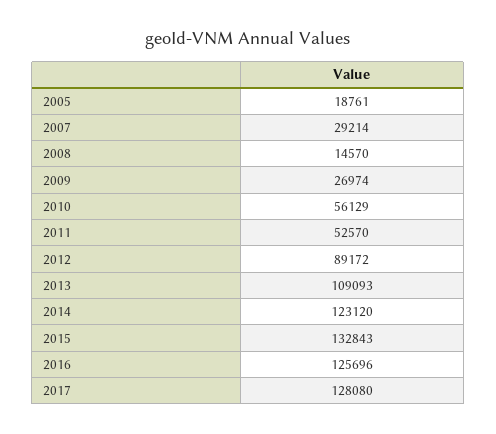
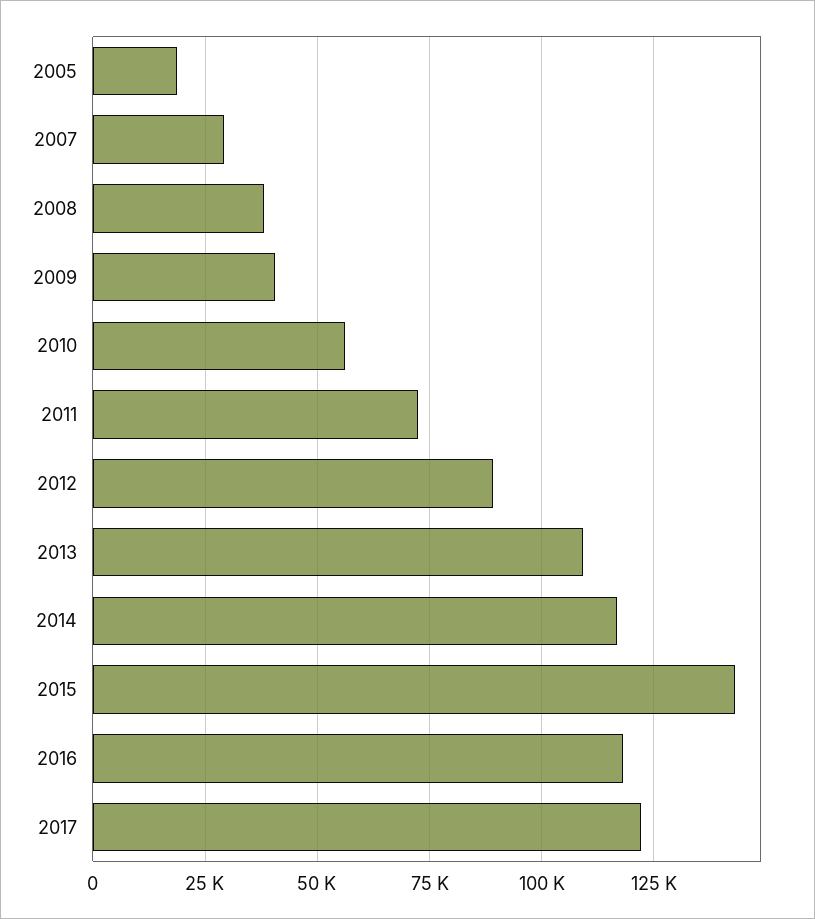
  {
    "2005": 18761,
    "2007": 29214,
-   "2008": 14570,
+   "2008": 37500,
-   "2009": 26974,
+   "2009": 40000,
    "2010": 56129,
-   "2011": 52570,
+   "2011": 72500,
    "2012": 89172,
    "2013": 109093,
-   "2014": 123120,
+   "2014": 117500,
-   "2015": 132843,
+   "2015": 142500,
-   "2016": 125696,
+   "2016": 117500,
-   "2017": 128080
+   "2017": 122500
  }

